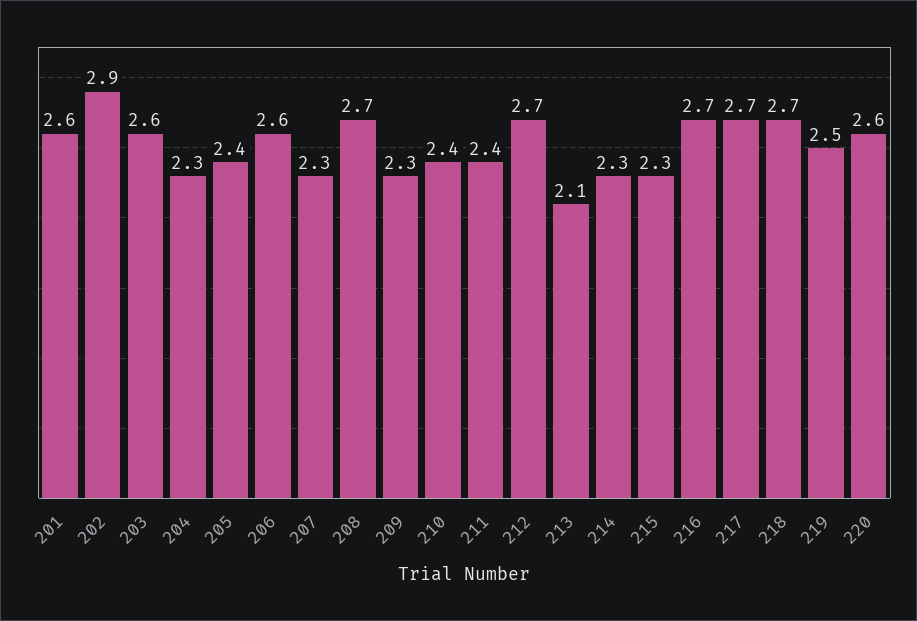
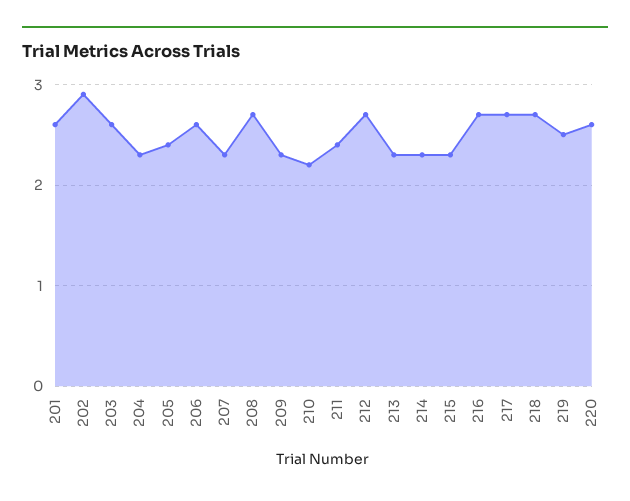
  {
    "201": 2.6,
    "202": 2.9,
    "203": 2.6,
    "204": 2.3,
    "205": 2.4,
    "206": 2.6,
    "207": 2.3,
    "208": 2.7,
    "209": 2.3,
-   "210": 2.4,
+   "210": 2.2,
    "211": 2.4,
    "212": 2.7,
-   "213": 2.1,
+   "213": 2.3,
    "214": 2.3,
    "215": 2.3,
    "216": 2.7,
    "217": 2.7,
    "218": 2.7,
    "219": 2.5,
    "220": 2.6
  }

